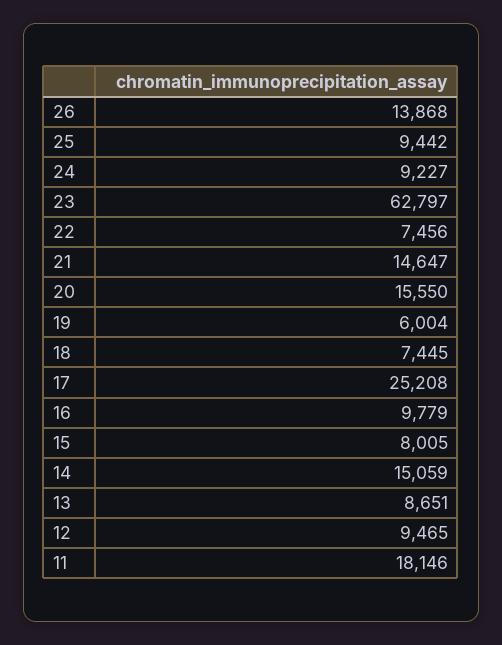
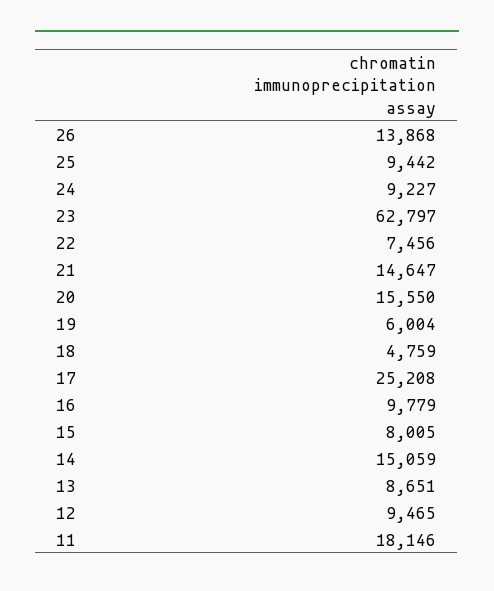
  {
    "26": 13868,
    "25": 9442,
    "24": 9227,
    "23": 62797,
    "22": 7456,
    "21": 14647,
    "20": 15550,
    "19": 6004,
-   "18": 7445,
+   "18": 4759,
    "17": 25208,
    "16": 9779,
    "15": 8005,
    "14": 15059,
    "13": 8651,
    "12": 9465,
    "11": 18146
  }

